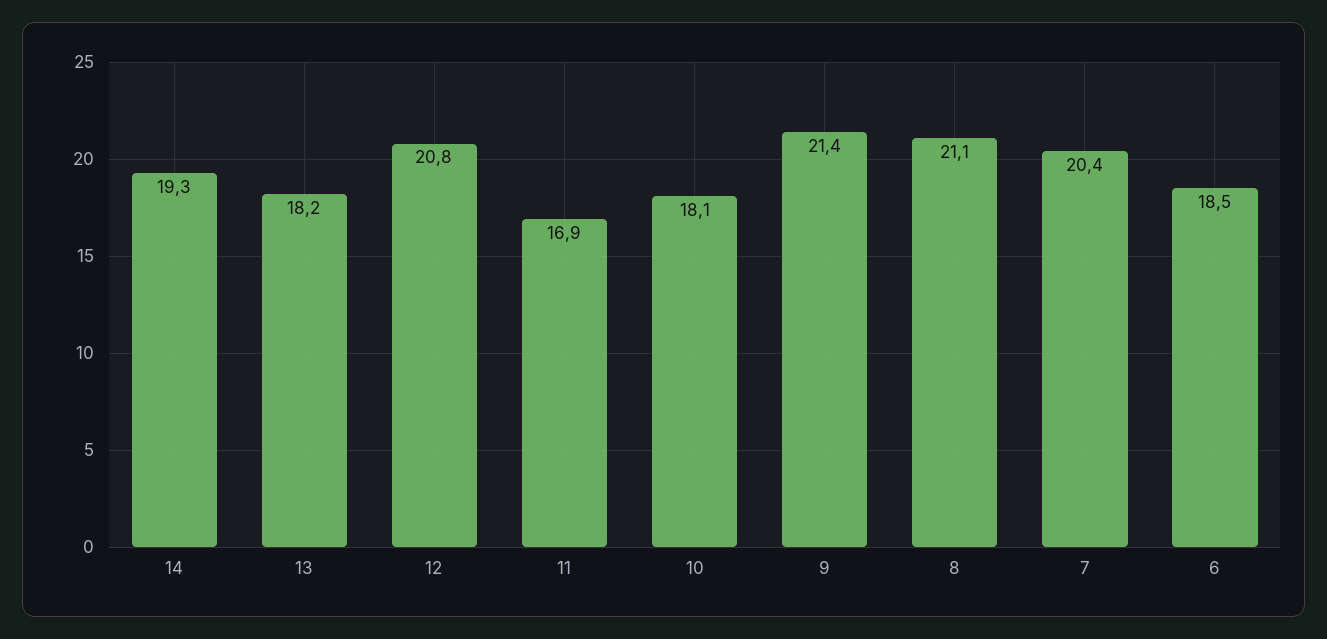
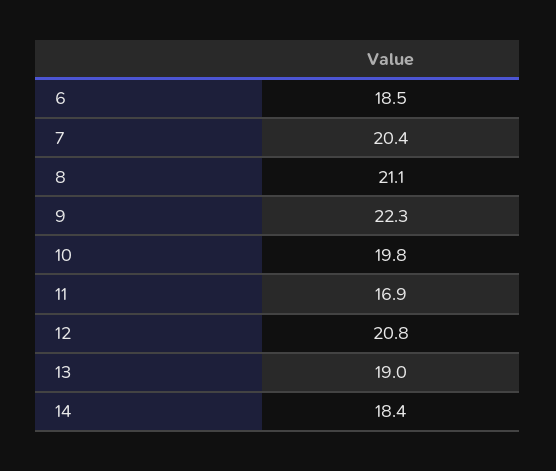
  {
-   "14": 19.3,
+   "14": 18.4,
-   "13": 18.2,
+   "13": 19,
    "12": 20.8,
    "11": 16.9,
-   "10": 18.1,
+   "10": 19.8,
-   "9": 21.4,
+   "9": 22.3,
    "8": 21.1,
    "7": 20.4,
    "6": 18.5
  }

